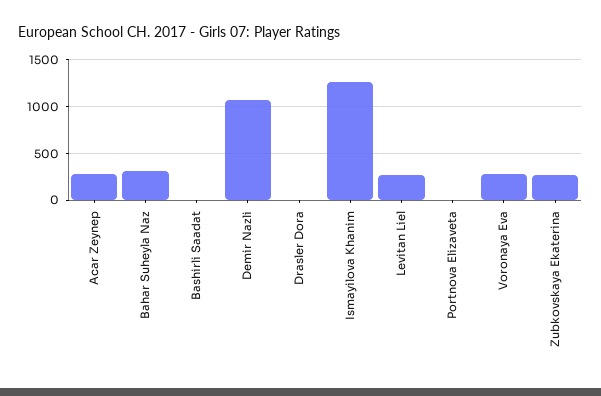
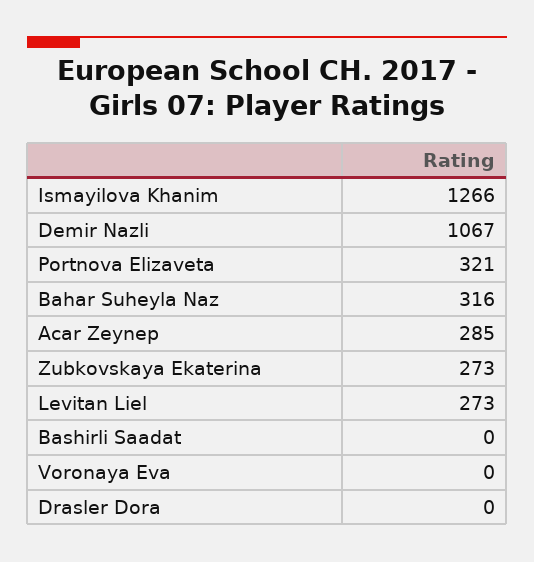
  {
    "Acar Zeynep": 285,
    "Bahar Suheyla Naz": 316,
    "Bashirli Saadat": 0,
    "Demir Nazli": 1067,
    "Drasler Dora": 0,
    "Ismayilova Khanim": 1266,
    "Levitan Liel": 273,
-   "Portnova Elizaveta": 0,
+   "Portnova Elizaveta": 321,
-   "Voronaya Eva": 300,
+   "Voronaya Eva": 0,
    "Zubkovskaya Ekaterina": 273
  }

